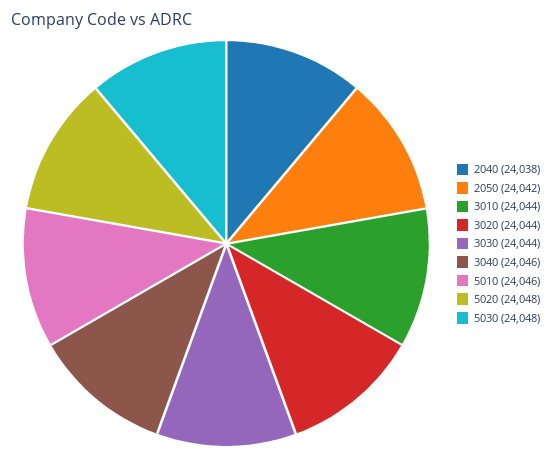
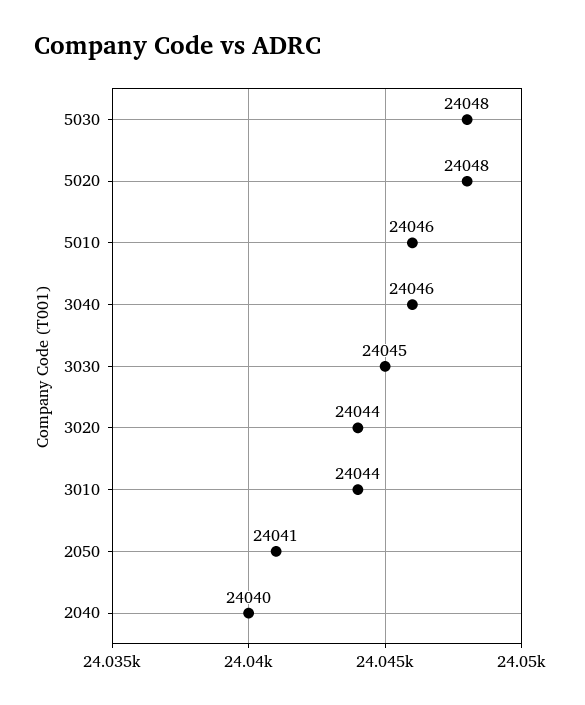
  {
-   "2040": 24038,
+   "2040": 24040,
-   "2050": 24042,
+   "2050": 24041,
    "3010": 24044,
    "3020": 24044,
-   "3030": 24044,
+   "3030": 24045,
    "3040": 24046,
    "5010": 24046,
    "5020": 24048,
    "5030": 24048
  }

